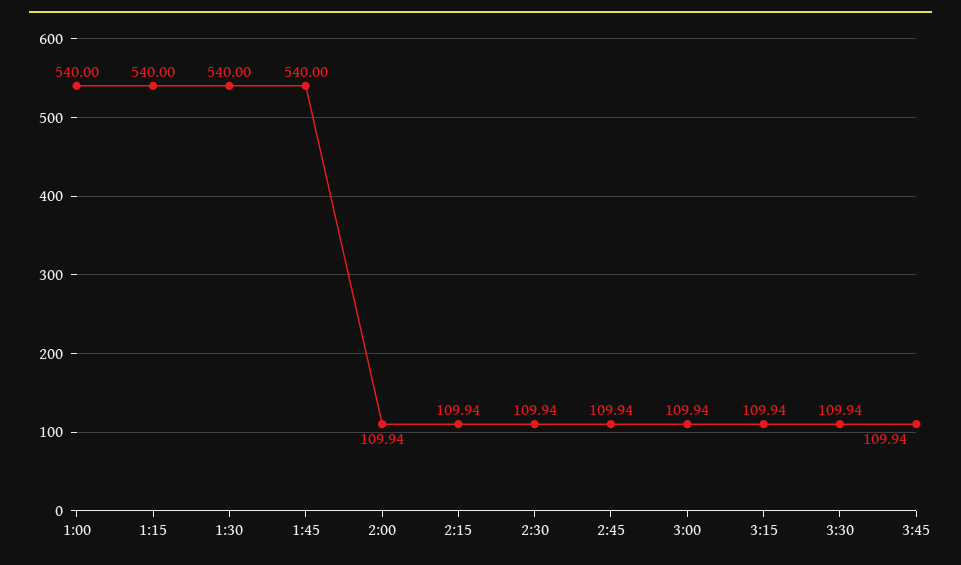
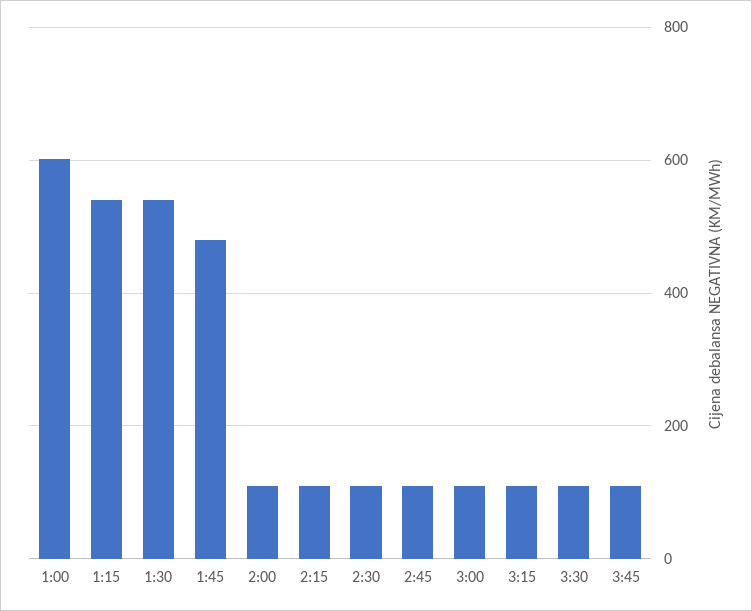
  {
-   "1:00": 540,
+   "1:00": 600,
    "1:15": 540,
    "1:30": 540,
-   "1:45": 540,
+   "1:45": 480,
    "2:00": 109.94,
    "2:15": 109.94,
    "2:30": 109.94,
    "2:45": 109.94,
    "3:00": 109.94,
    "3:15": 109.94,
    "3:30": 109.94,
    "3:45": 109.94
  }

